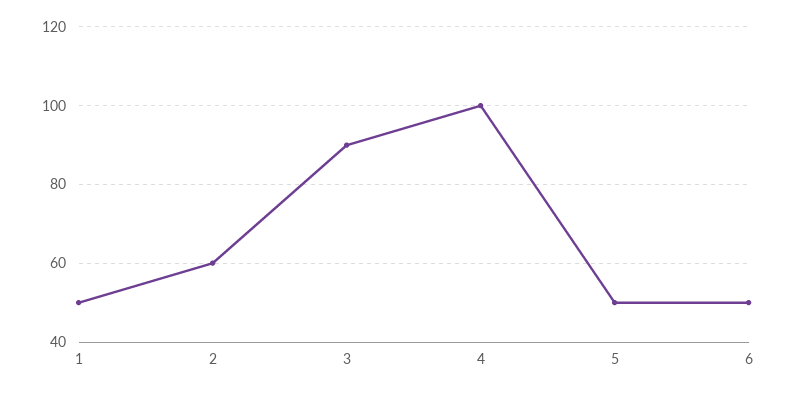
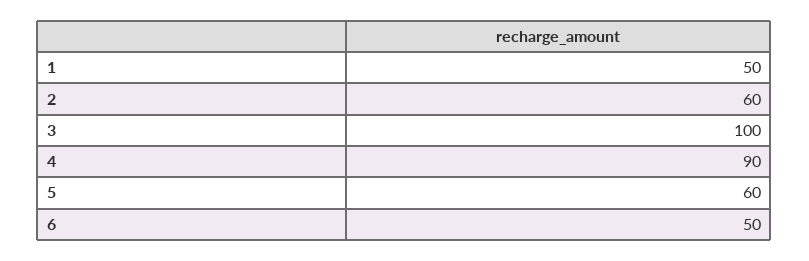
  {
    "1": 50,
    "2": 60,
-   "3": 90,
+   "3": 100,
-   "4": 100,
+   "4": 90,
-   "5": 50,
+   "5": 60,
    "6": 50
  }

